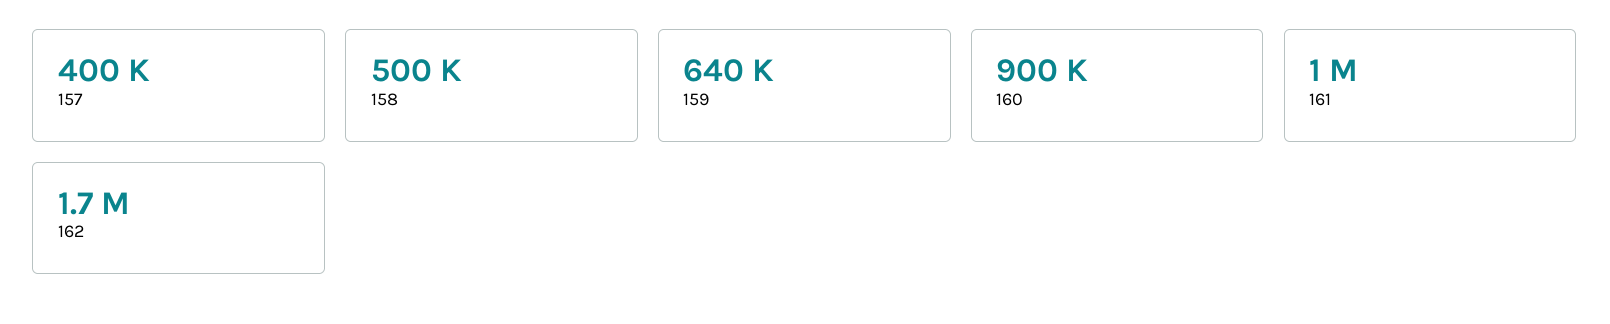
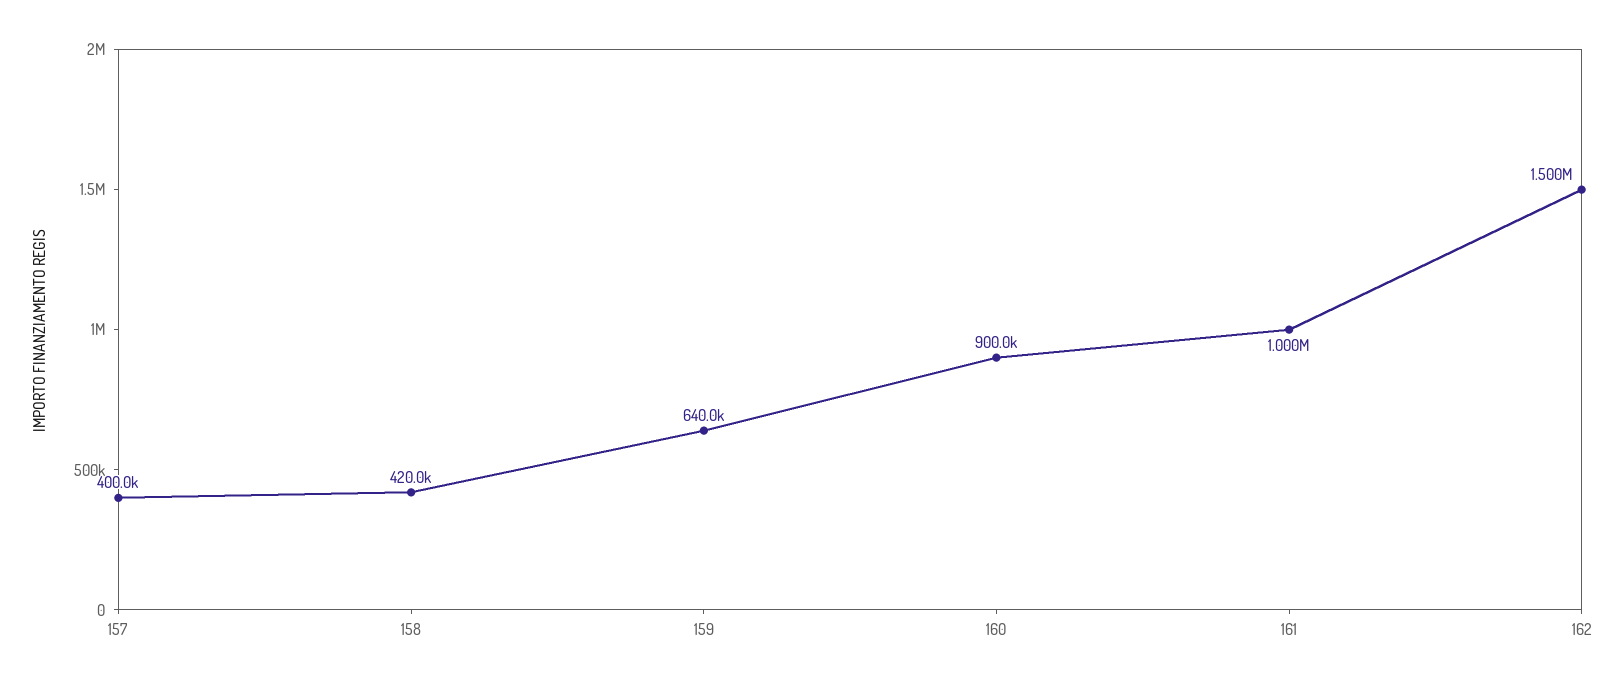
  {
    "157": 400000,
-   "158": 500000,
+   "158": 420000,
    "159": 640000,
    "160": 900000,
    "161": 1000000,
-   "162": 1700000
+   "162": 1500000
  }

